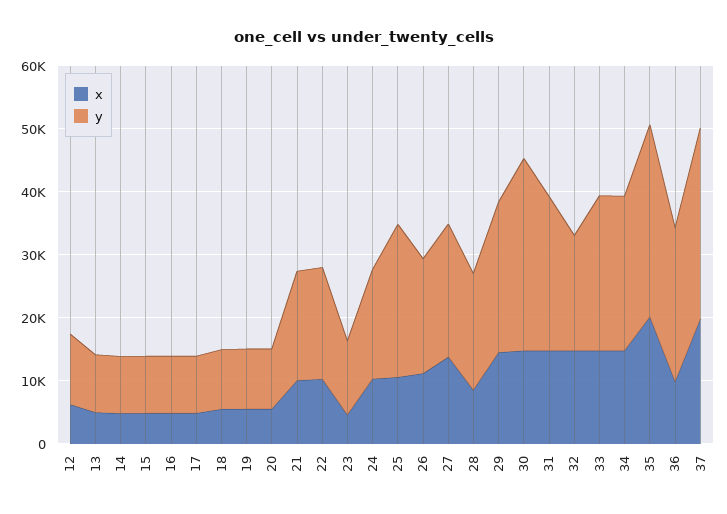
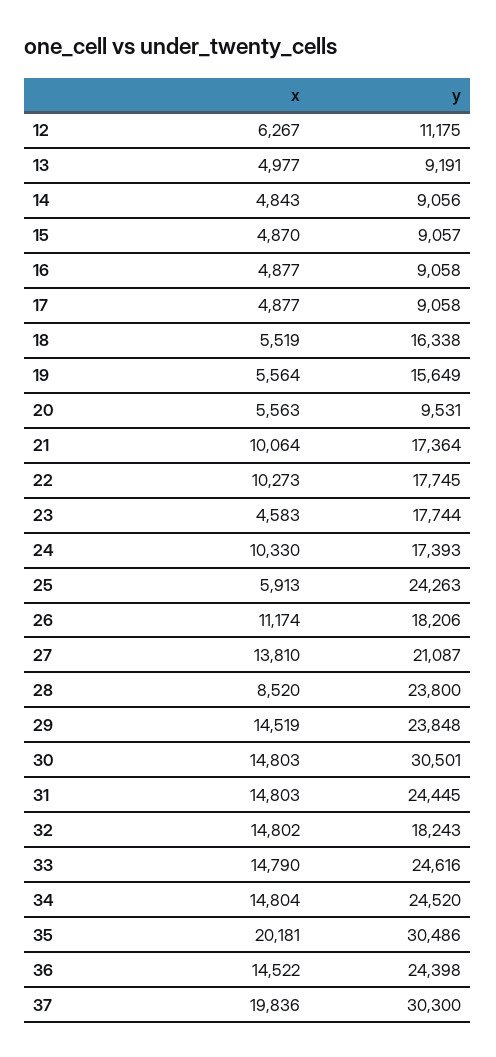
  {
    "x": {
      "12": 6267,
      "13": 4977,
      "14": 4843,
      "15": 4870,
      "16": 4877,
      "17": 4877,
      "18": 5519,
      "19": 5564,
      "20": 5563,
      "21": 10064,
      "22": 10273,
      "23": 4583,
      "24": 10330,
-     "25": 10000,
+     "25": 5913,
      "26": 11174,
      "27": 13810,
      "28": 8520,
      "29": 14519,
      "30": 14803,
      "31": 14803,
      "32": 14802,
      "33": 14790,
      "34": 14804,
      "35": 20181,
-     "36": 10000,
+     "36": 14522,
      "37": 19836
    },
    "y": {
      "12": 11175,
      "13": 9191,
      "14": 9056,
      "15": 9057,
      "16": 9058,
      "17": 9058,
-     "18": 10000,
+     "18": 16338,
-     "19": 10000,
+     "19": 15649,
      "20": 9531,
      "21": 17364,
      "22": 17745,
-     "23": 12000,
+     "23": 17744,
      "24": 17393,
      "25": 24263,
      "26": 18206,
      "27": 21087,
-     "28": 18000,
+     "28": 23800,
      "29": 23848,
      "30": 30501,
      "31": 24445,
      "32": 18243,
      "33": 24616,
      "34": 24520,
      "35": 30486,
      "36": 24398,
      "37": 30300
    }
  }

